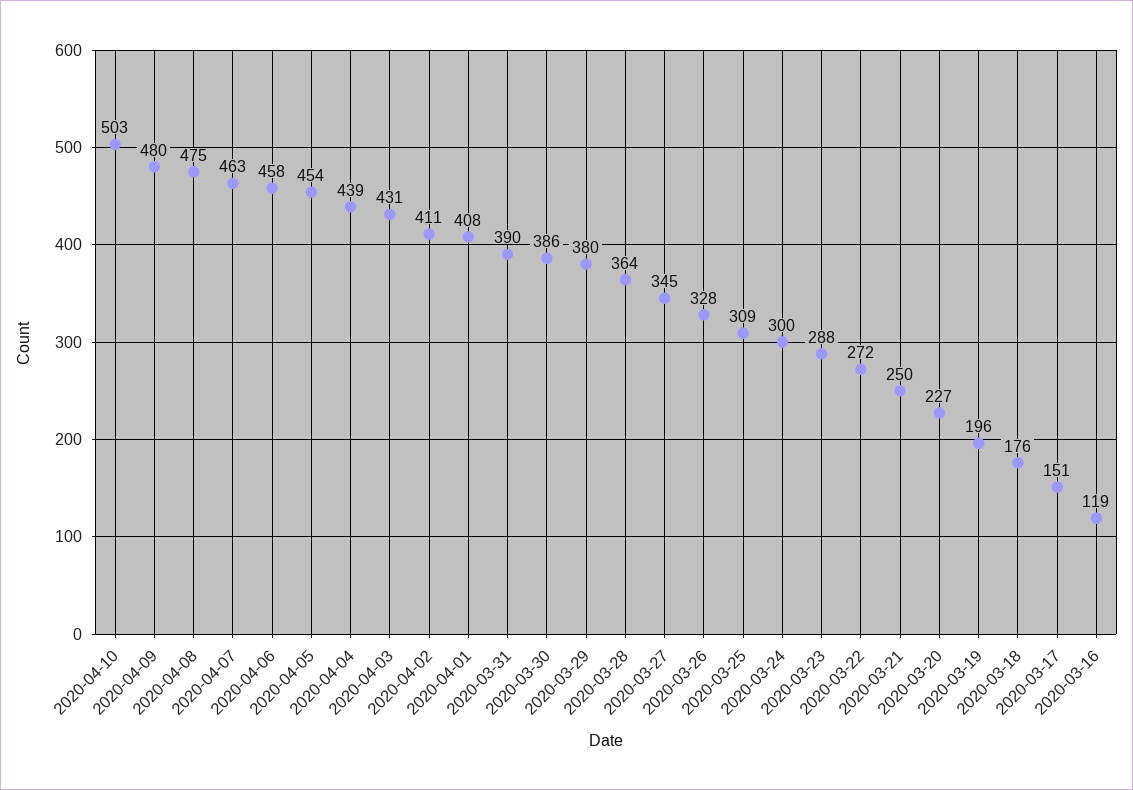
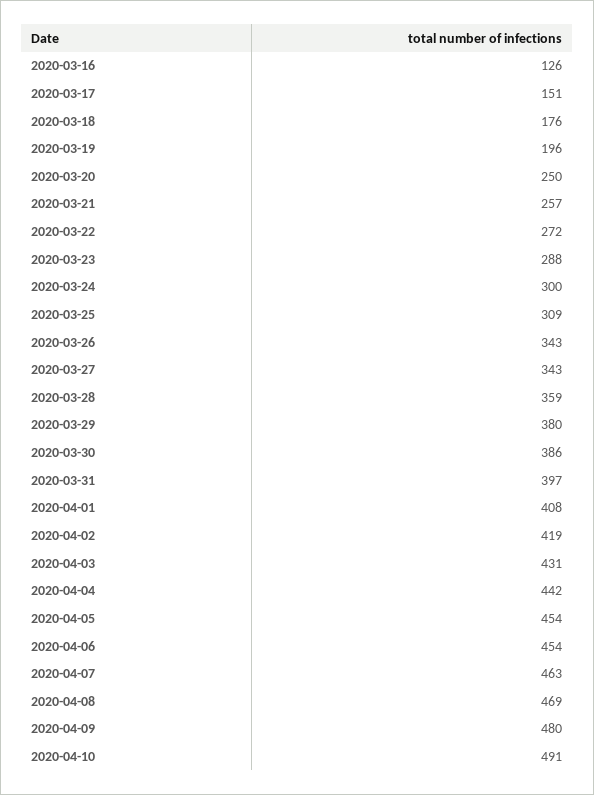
  {
-   "2020-04-10": 503,
+   "2020-04-10": 491,
    "2020-04-09": 480,
-   "2020-04-08": 475,
+   "2020-04-08": 469,
    "2020-04-07": 463,
-   "2020-04-06": 458,
+   "2020-04-06": 454,
    "2020-04-05": 454,
-   "2020-04-04": 439,
+   "2020-04-04": 442,
    "2020-04-03": 431,
-   "2020-04-02": 411,
+   "2020-04-02": 419,
    "2020-04-01": 408,
-   "2020-03-31": 390,
+   "2020-03-31": 397,
    "2020-03-30": 386,
    "2020-03-29": 380,
-   "2020-03-28": 364,
+   "2020-03-28": 359,
-   "2020-03-27": 345,
+   "2020-03-27": 343,
-   "2020-03-26": 328,
+   "2020-03-26": 343,
    "2020-03-25": 309,
    "2020-03-24": 300,
    "2020-03-23": 288,
    "2020-03-22": 272,
-   "2020-03-21": 250,
+   "2020-03-21": 257,
-   "2020-03-20": 227,
+   "2020-03-20": 250,
    "2020-03-19": 196,
    "2020-03-18": 176,
    "2020-03-17": 151,
-   "2020-03-16": 119
+   "2020-03-16": 126
  }

